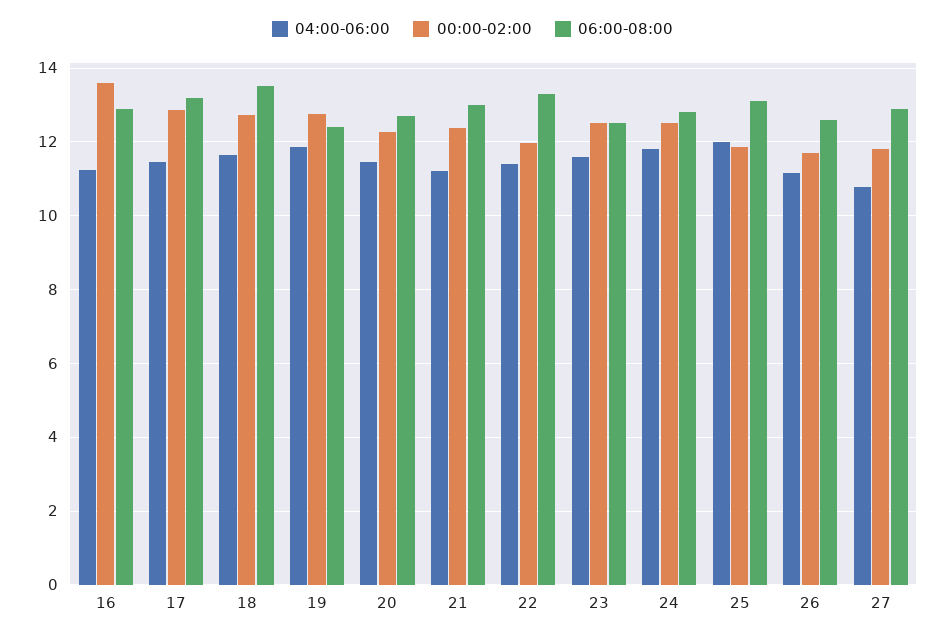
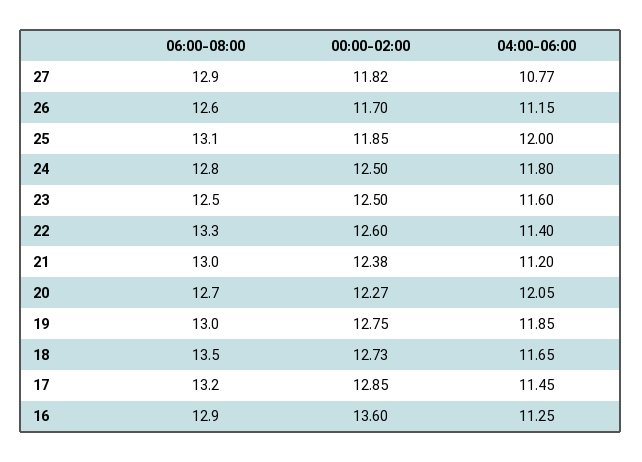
  {
    "04:00-06:00": {
      "16": 11.25,
      "17": 11.45,
      "18": 11.65,
      "19": 11.85,
-     "20": 11.4,
+     "20": 12.05,
      "21": 11.2,
      "22": 11.4,
      "23": 11.6,
      "24": 11.8,
      "25": 12,
      "26": 11.15,
      "27": 10.77
    },
    "00:00-02:00": {
      "16": 13.6,
      "17": 12.85,
      "18": 12.73,
      "19": 12.75,
      "20": 12.27,
      "21": 12.38,
-     "22": 12,
+     "22": 12.6,
      "23": 12.5,
      "24": 12.5,
      "25": 11.85,
      "26": 11.7,
      "27": 11.82
    },
    "06:00-08:00": {
      "16": 12.9,
      "17": 13.2,
      "18": 13.5,
-     "19": 12.4,
+     "19": 13,
      "20": 12.7,
      "21": 13,
      "22": 13.3,
      "23": 12.5,
      "24": 12.8,
      "25": 13.1,
      "26": 12.6,
      "27": 12.9
    }
  }

